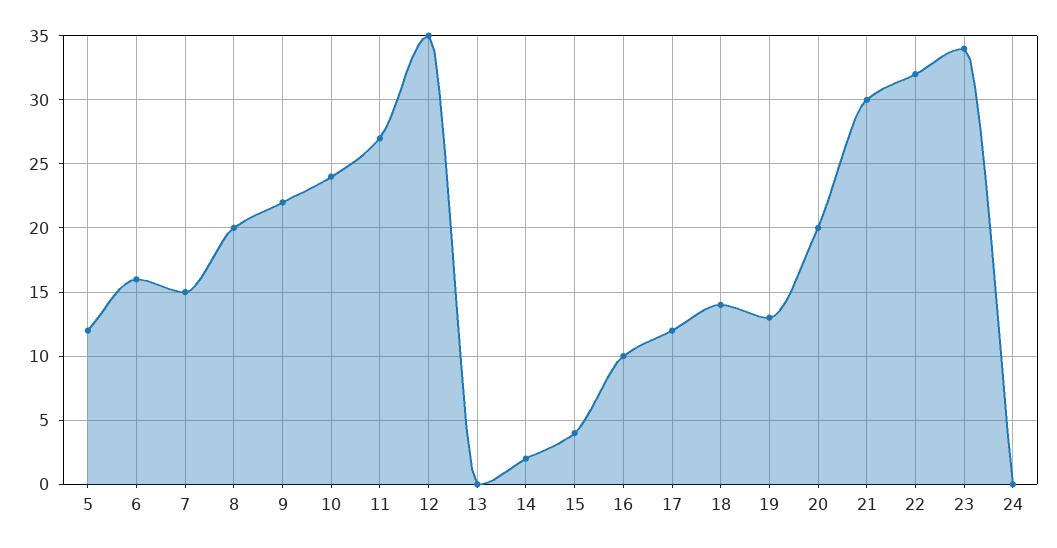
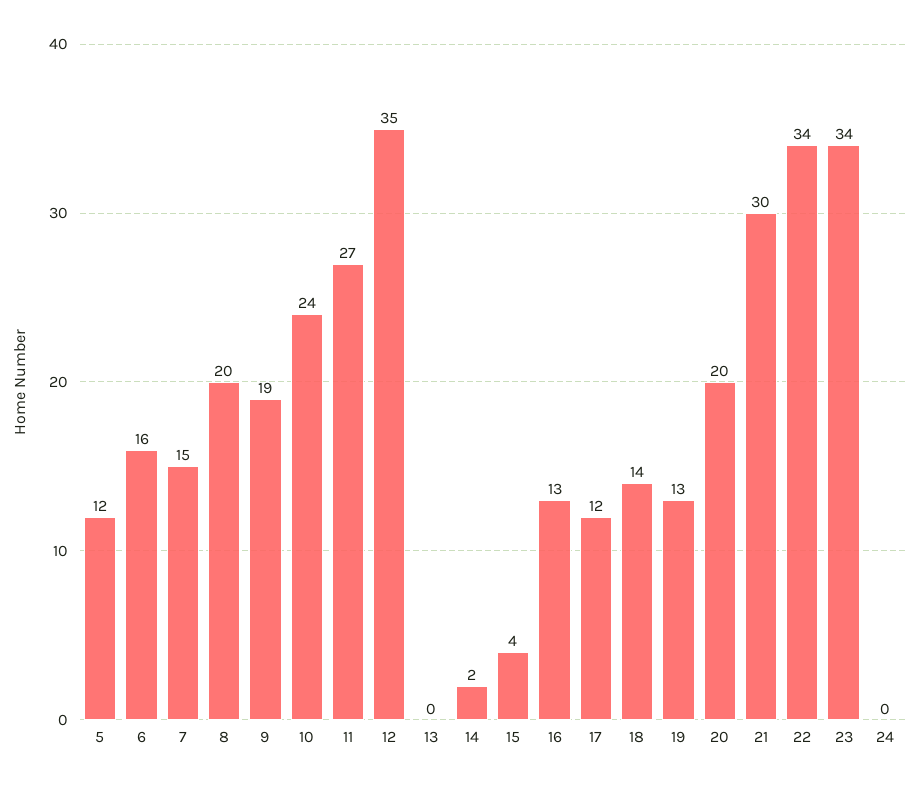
  {
    "5": 12,
    "6": 16,
    "7": 15,
    "8": 20,
-   "9": 22,
+   "9": 19,
    "10": 24,
    "11": 27,
    "12": 35,
    "13": 0,
    "14": 2,
    "15": 4,
-   "16": 10,
+   "16": 13,
    "17": 12,
    "18": 14,
    "19": 13,
    "20": 20,
    "21": 30,
-   "22": 32,
+   "22": 34,
    "23": 34,
    "24": 0
  }

